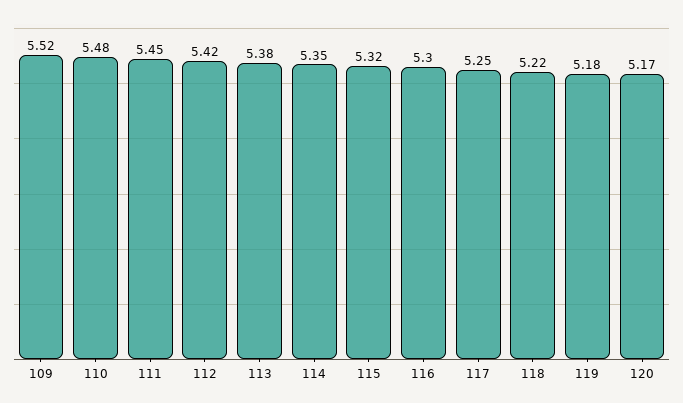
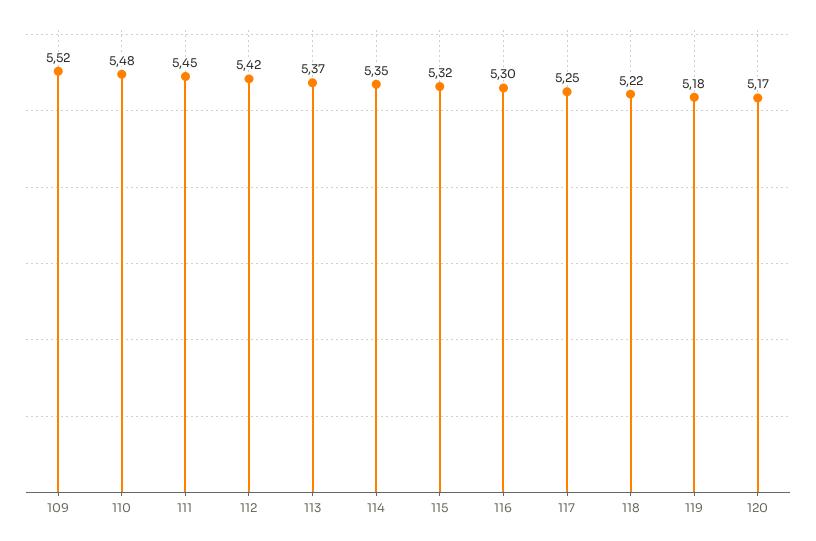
  {
    "109": 5.52,
    "110": 5.48,
    "111": 5.45,
    "112": 5.42,
-   "113": 5.38,
+   "113": 5.37,
    "114": 5.35,
    "115": 5.32,
    "116": 5.3,
    "117": 5.25,
    "118": 5.22,
    "119": 5.18,
    "120": 5.17
  }

